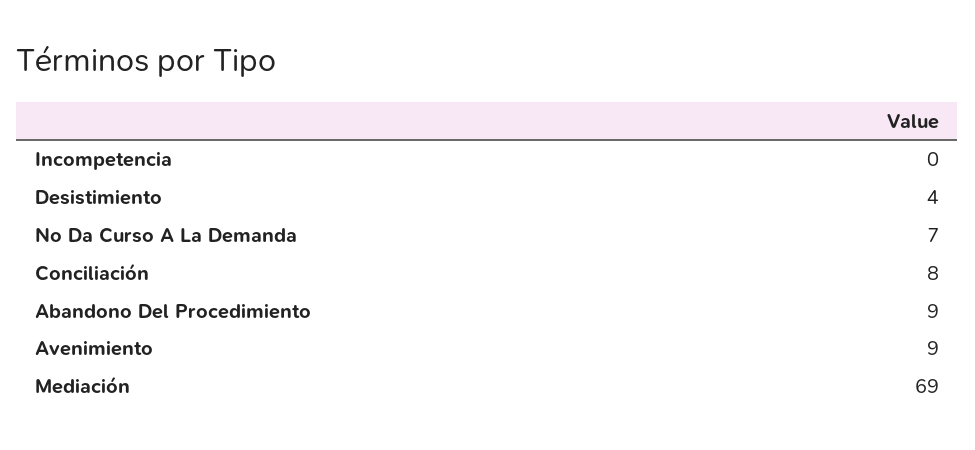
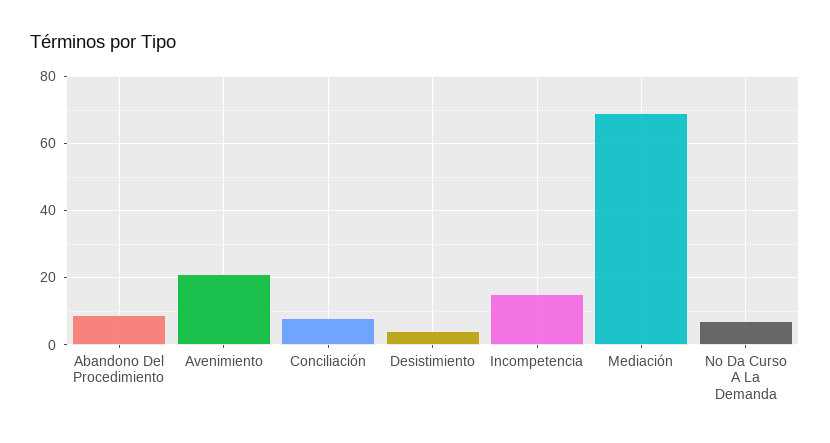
  {
-   "Incompetencia": 0,
+   "Incompetencia": 15,
    "Desistimiento": 4,
    "No Da Curso A La Demanda": 7,
    "Conciliación": 8,
    "Abandono Del Procedimiento": 9,
-   "Avenimiento": 9,
+   "Avenimiento": 20,
    "Mediación": 69
  }

